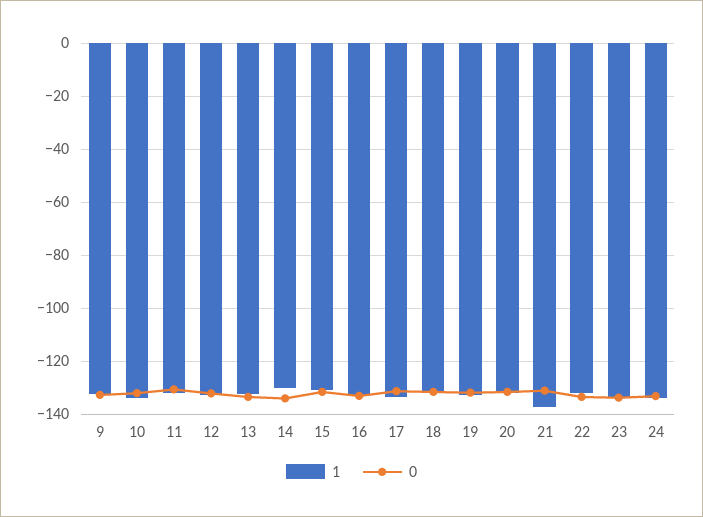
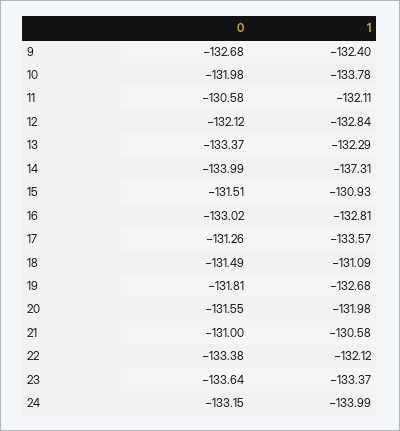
  {
    "1": {
      "9": -132.4,
      "10": -133.78,
      "11": -132.11,
      "12": -132.84,
      "13": -132.29,
-     "14": -130,
+     "14": -137.31,
      "15": -130.93,
      "16": -132.81,
      "17": -133.57,
      "18": -131.09,
      "19": -132.68,
      "20": -131.98,
-     "21": -137.5,
+     "21": -130.58,
      "22": -132.12,
      "23": -133.37,
      "24": -133.99
    },
    "0": {
      "9": -132.68,
      "10": -131.98,
      "11": -130.58,
      "12": -132.12,
      "13": -133.37,
      "14": -133.99,
      "15": -131.51,
      "16": -133.02,
      "17": -131.26,
      "18": -131.49,
      "19": -131.81,
      "20": -131.55,
      "21": -131,
      "22": -133.38,
      "23": -133.64,
      "24": -133.15
    }
  }

